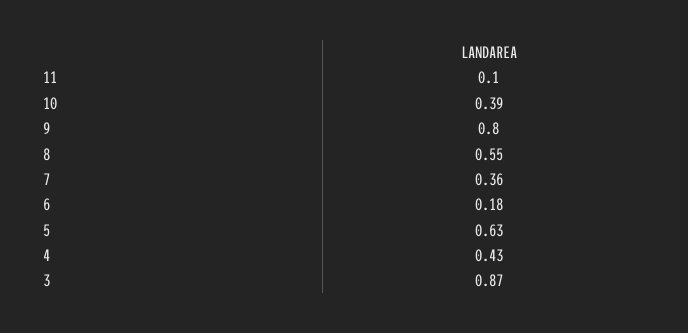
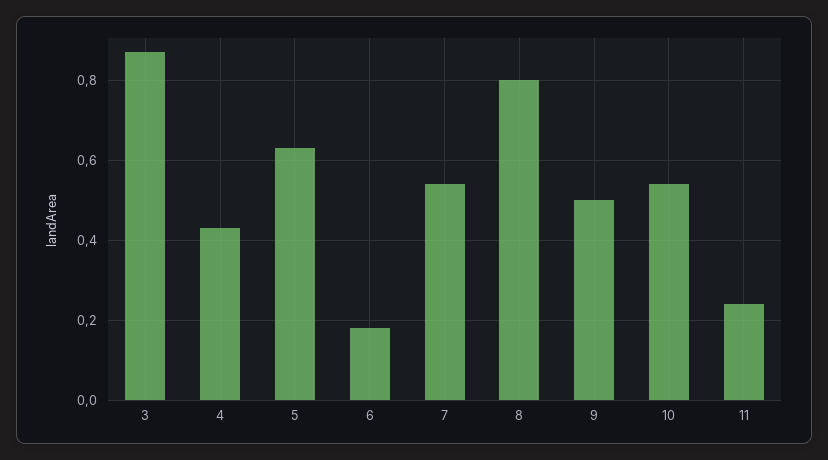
  {
-   "11": 0.1,
+   "11": 0.25,
-   "10": 0.39,
+   "10": 0.55,
-   "9": 0.8,
+   "9": 0.5,
-   "8": 0.55,
+   "8": 0.8,
-   "7": 0.36,
+   "7": 0.55,
    "6": 0.18,
    "5": 0.63,
    "4": 0.43,
    "3": 0.87
  }

